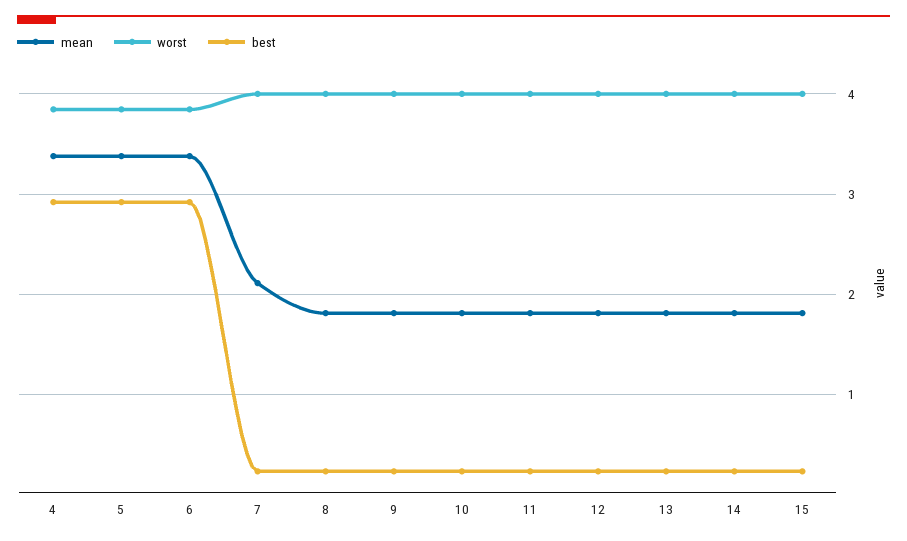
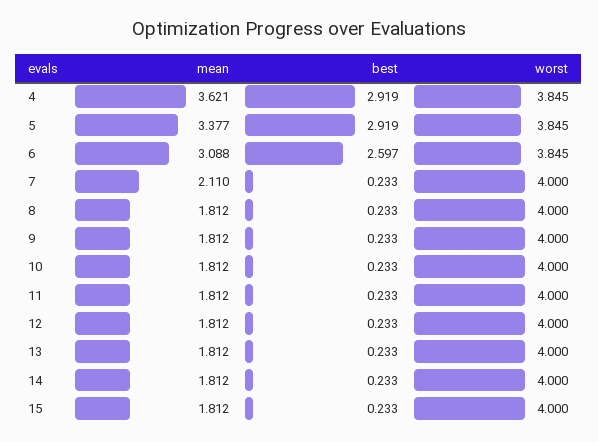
  {
    "mean": {
-     "4": 3.4,
+     "4": 3.621,
      "5": 3.377,
-     "6": 3.4,
+     "6": 3.088,
      "7": 2.11,
      "8": 1.812,
      "9": 1.812,
      "10": 1.812,
      "11": 1.812,
      "12": 1.812,
      "13": 1.812,
      "14": 1.812,
      "15": 1.812
    },
    "worst": {
      "4": 3.845,
      "5": 3.845,
      "6": 3.845,
      "7": 4,
      "8": 4,
      "9": 4,
      "10": 4,
      "11": 4,
      "12": 4,
      "13": 4,
      "14": 4,
      "15": 4
    },
    "best": {
      "4": 2.919,
      "5": 2.919,
-     "6": 2.9,
+     "6": 2.597,
      "7": 0.233,
      "8": 0.233,
      "9": 0.233,
      "10": 0.233,
      "11": 0.233,
      "12": 0.233,
      "13": 0.233,
      "14": 0.233,
      "15": 0.233
    }
  }

